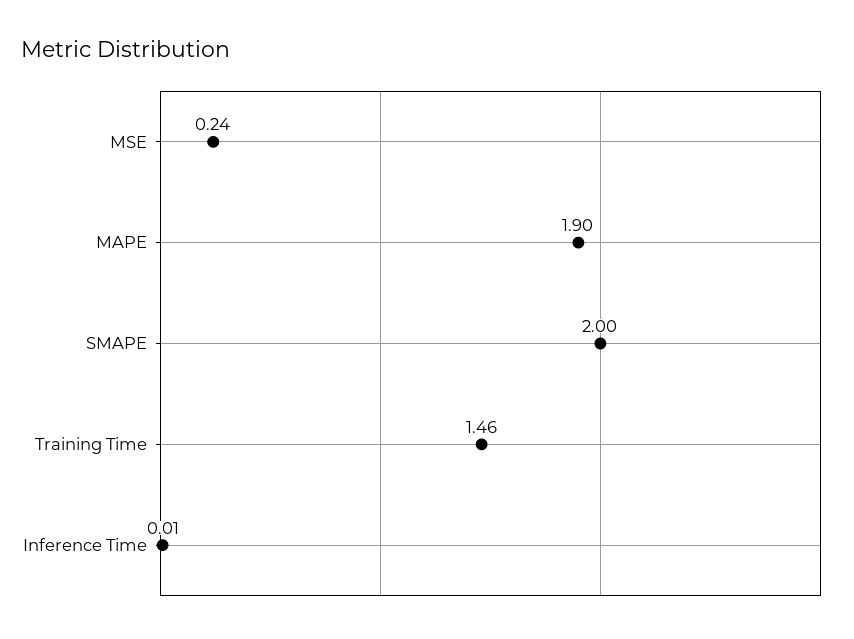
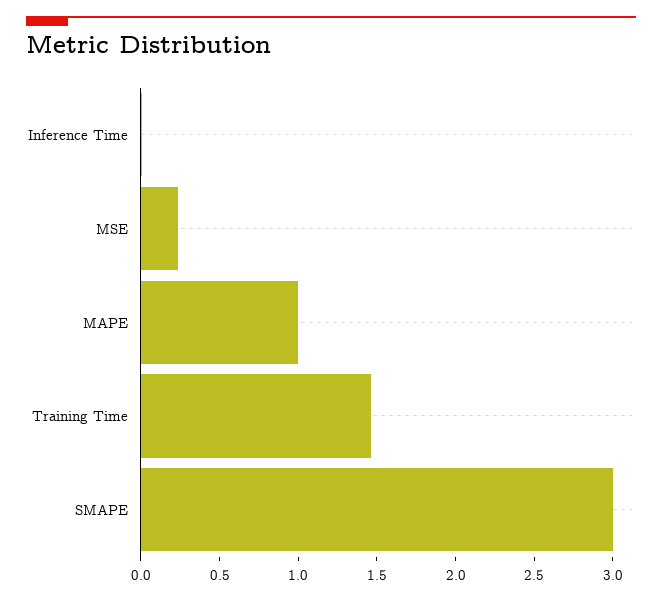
  {
    "MSE": 0.24,
-   "MAPE": 1.9,
+   "MAPE": 1,
-   "SMAPE": 2,
+   "SMAPE": 3,
    "Training Time": 1.46,
    "Inference Time": 0.01
  }

